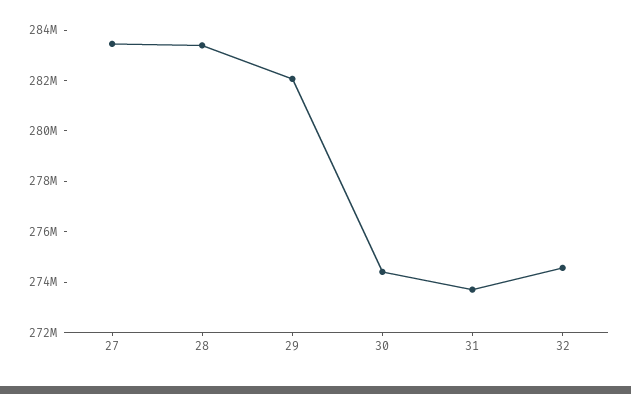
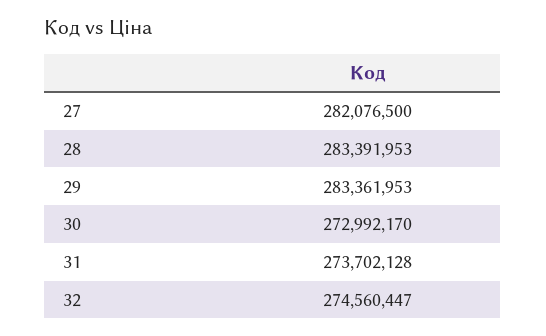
  {
-   "27": 283500000,
+   "27": 282076500,
    "28": 283391953,
-   "29": 282000000,
+   "29": 283361953,
-   "30": 274500000,
+   "30": 272992170,
    "31": 273702128,
    "32": 274560447
  }

